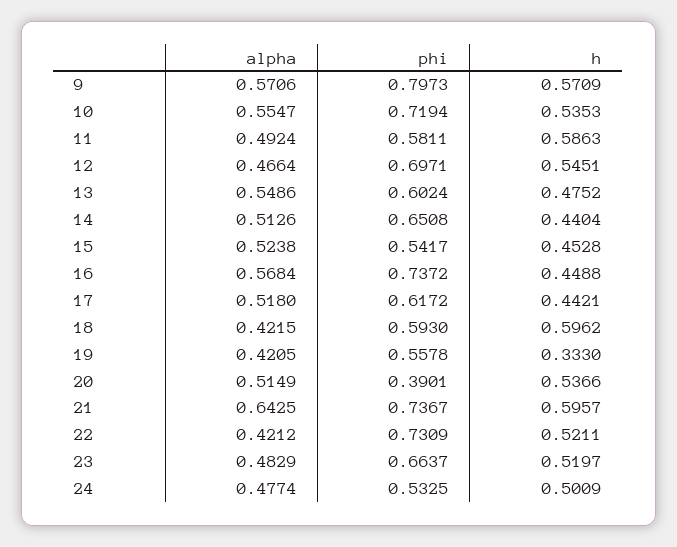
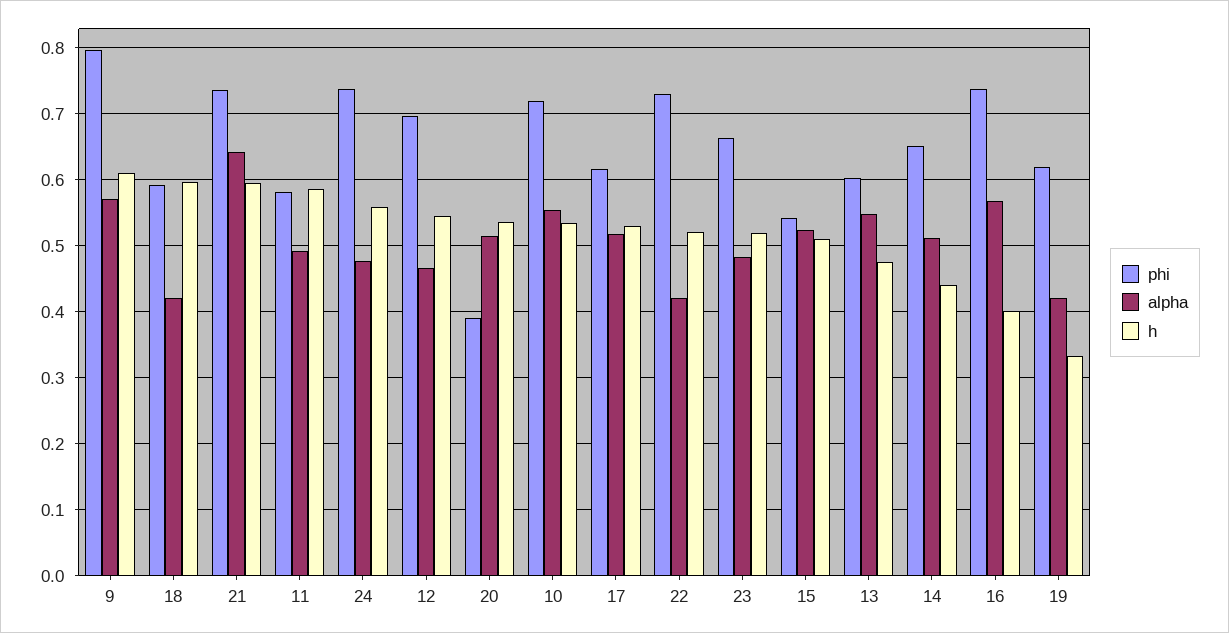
  {
    "alpha": {
      "9": 0.5706,
      "10": 0.5547,
      "11": 0.4924,
      "12": 0.4664,
      "13": 0.5486,
      "14": 0.5126,
      "15": 0.5238,
      "16": 0.5684,
      "17": 0.518,
      "18": 0.4215,
      "19": 0.4205,
      "20": 0.5149,
      "21": 0.6425,
      "22": 0.4212,
      "23": 0.4829,
      "24": 0.4774
    },
    "phi": {
      "9": 0.7973,
      "10": 0.7194,
      "11": 0.5811,
      "12": 0.6971,
      "13": 0.6024,
      "14": 0.6508,
      "15": 0.5417,
      "16": 0.7372,
      "17": 0.6172,
      "18": 0.593,
-     "19": 0.5578,
+     "19": 0.62,
      "20": 0.3901,
      "21": 0.7367,
      "22": 0.7309,
      "23": 0.6637,
-     "24": 0.5325
+     "24": 0.74
    },
    "h": {
-     "9": 0.5709,
+     "9": 0.61,
      "10": 0.5353,
      "11": 0.5863,
      "12": 0.5451,
      "13": 0.4752,
      "14": 0.4404,
-     "15": 0.4528,
+     "15": 0.51,
-     "16": 0.4488,
+     "16": 0.4,
-     "17": 0.4421,
+     "17": 0.53,
      "18": 0.5962,
      "19": 0.333,
      "20": 0.5366,
      "21": 0.5957,
      "22": 0.5211,
      "23": 0.5197,
-     "24": 0.5009
+     "24": 0.56
    }
  }

